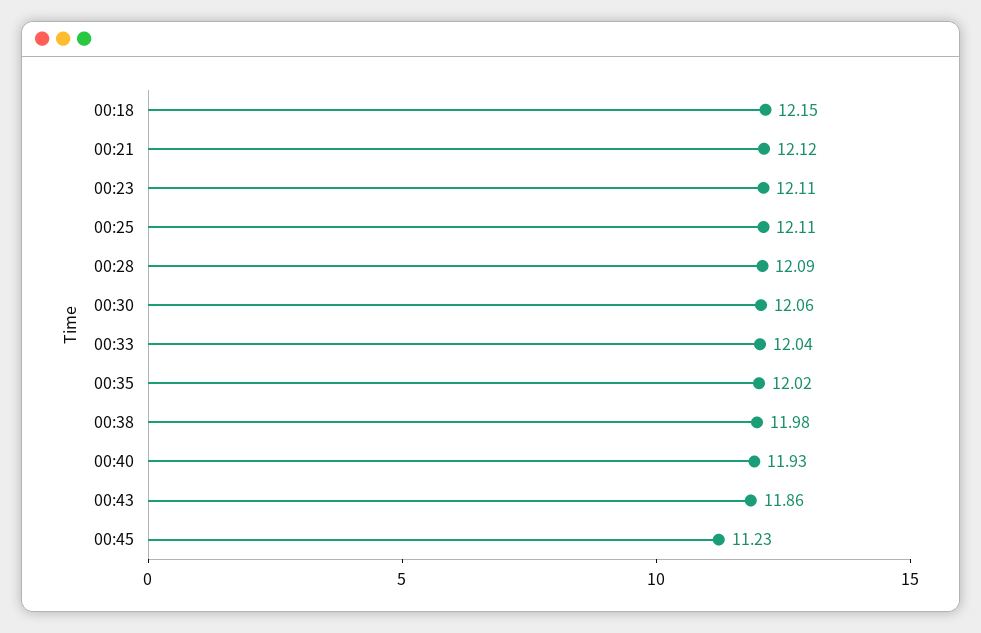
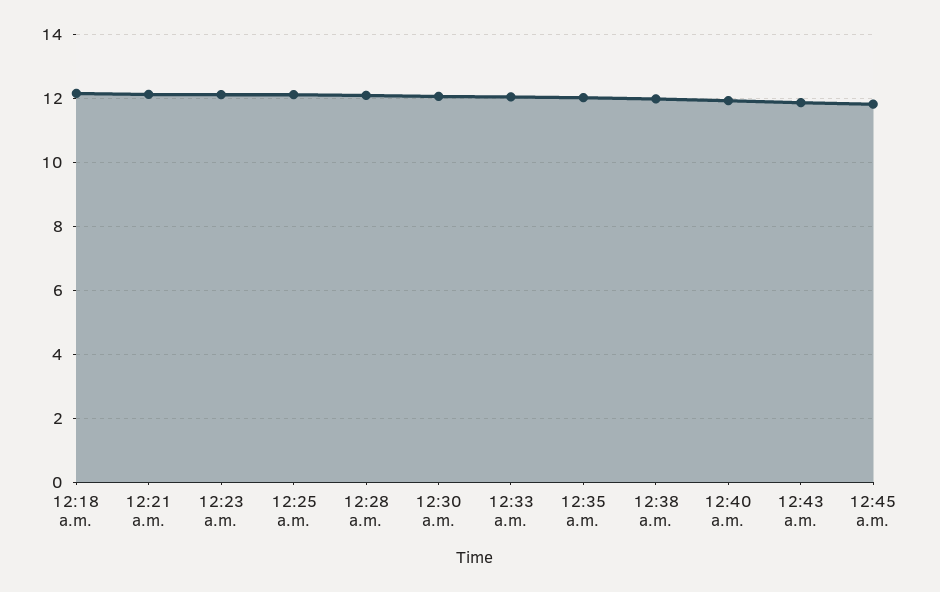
  {
    "00:18": 12.15,
    "00:21": 12.12,
    "00:23": 12.11,
    "00:25": 12.11,
    "00:28": 12.09,
    "00:30": 12.06,
    "00:33": 12.04,
    "00:35": 12.02,
    "00:38": 11.98,
    "00:40": 11.93,
    "00:43": 11.86,
-   "00:45": 11.23
+   "00:45": 11.8
  }

